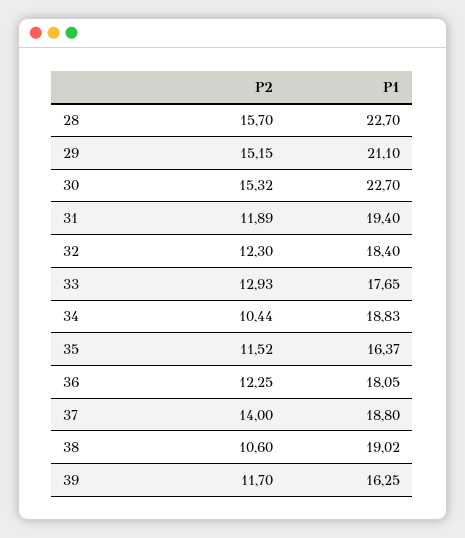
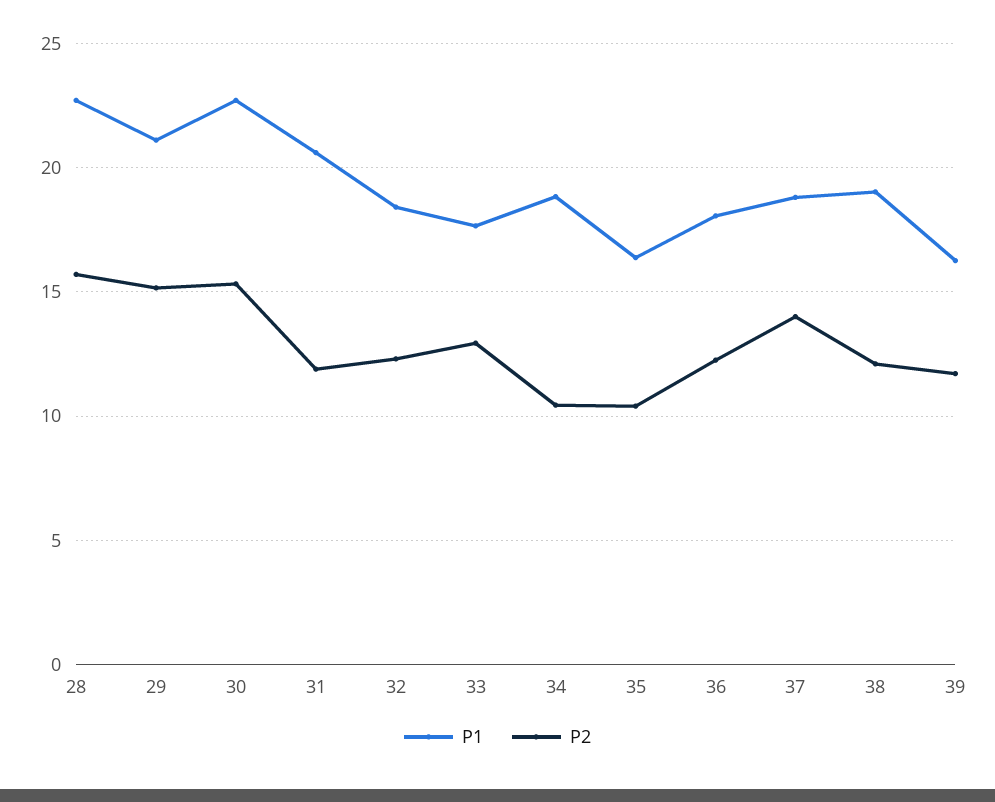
  {
    "P2": {
      "28": 15.7,
      "29": 15.15,
      "30": 15.32,
      "31": 11.89,
      "32": 12.3,
      "33": 12.93,
      "34": 10.44,
-     "35": 11.52,
+     "35": 10.5,
      "36": 12.25,
      "37": 14,
-     "38": 10.6,
+     "38": 12,
      "39": 11.7
    },
    "P1": {
      "28": 22.7,
      "29": 21.1,
      "30": 22.7,
-     "31": 19.4,
+     "31": 20.5,
      "32": 18.4,
      "33": 17.65,
      "34": 18.83,
      "35": 16.37,
      "36": 18.05,
      "37": 18.8,
      "38": 19.02,
      "39": 16.25
    }
  }

